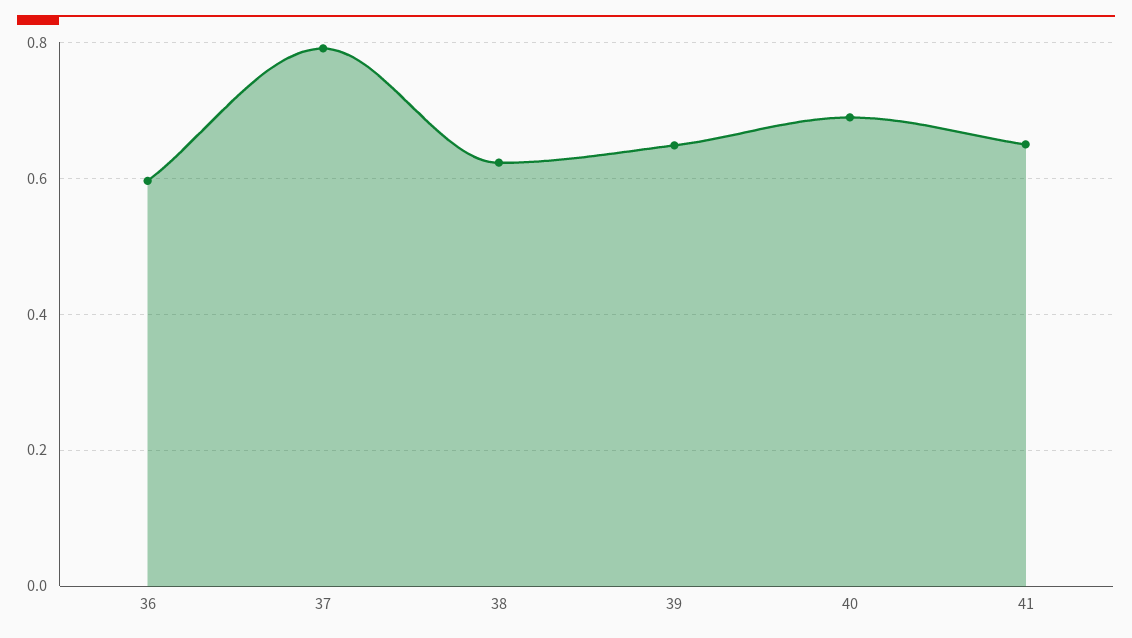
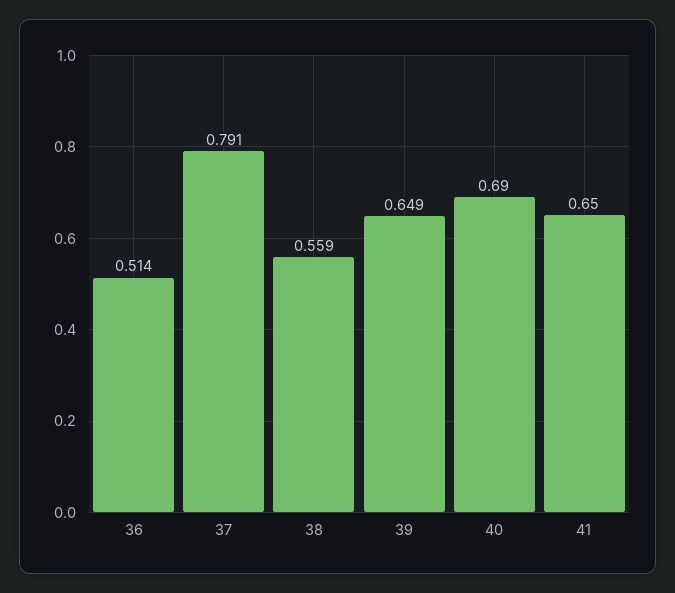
  {
-   "36": 0.6,
+   "36": 0.514,
    "37": 0.791,
-   "38": 0.62,
+   "38": 0.559,
    "39": 0.649,
    "40": 0.69,
    "41": 0.65
  }

